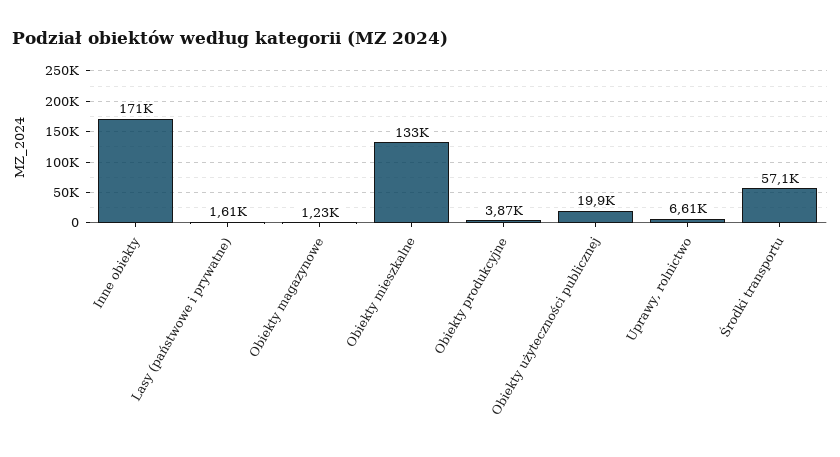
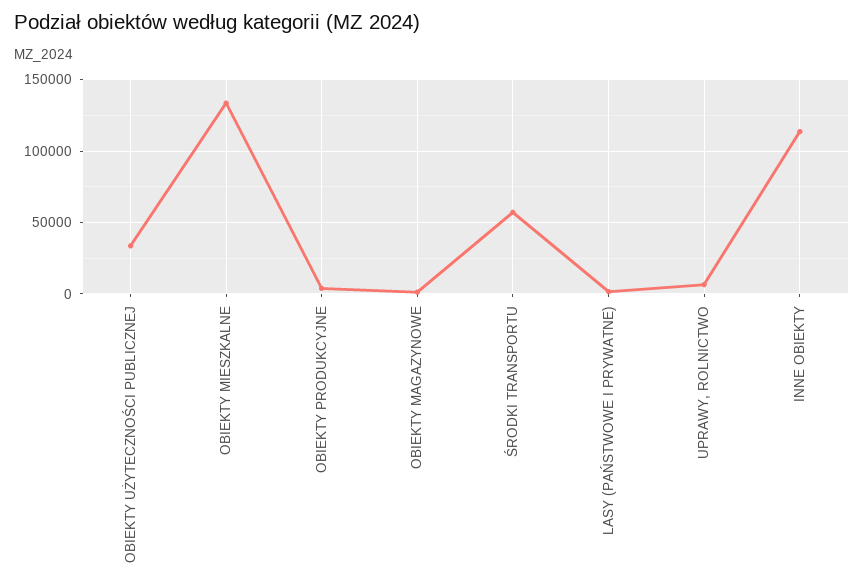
  {
-   "Inne obiekty": 171000,
+   "Inne obiekty": 115000,
    "Lasy (państwowe i prywatne)": 1610,
    "Obiekty magazynowe": 1230,
    "Obiekty mieszkalne": 133000,
    "Obiekty produkcyjne": 3870,
-   "Obiekty użyteczności publicznej": 19900,
+   "Obiekty użyteczności publicznej": 35000,
    "Uprawy, rolnictwo": 6610,
    "Środki transportu": 57100
  }

